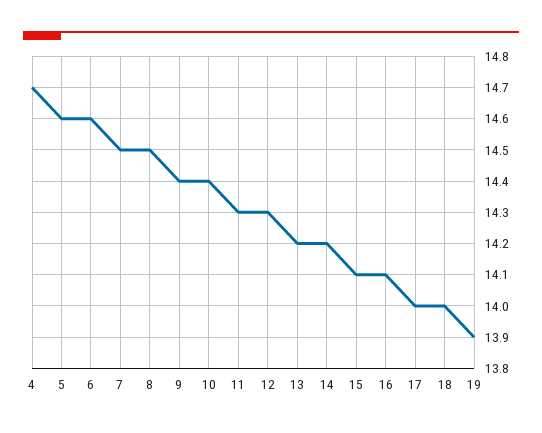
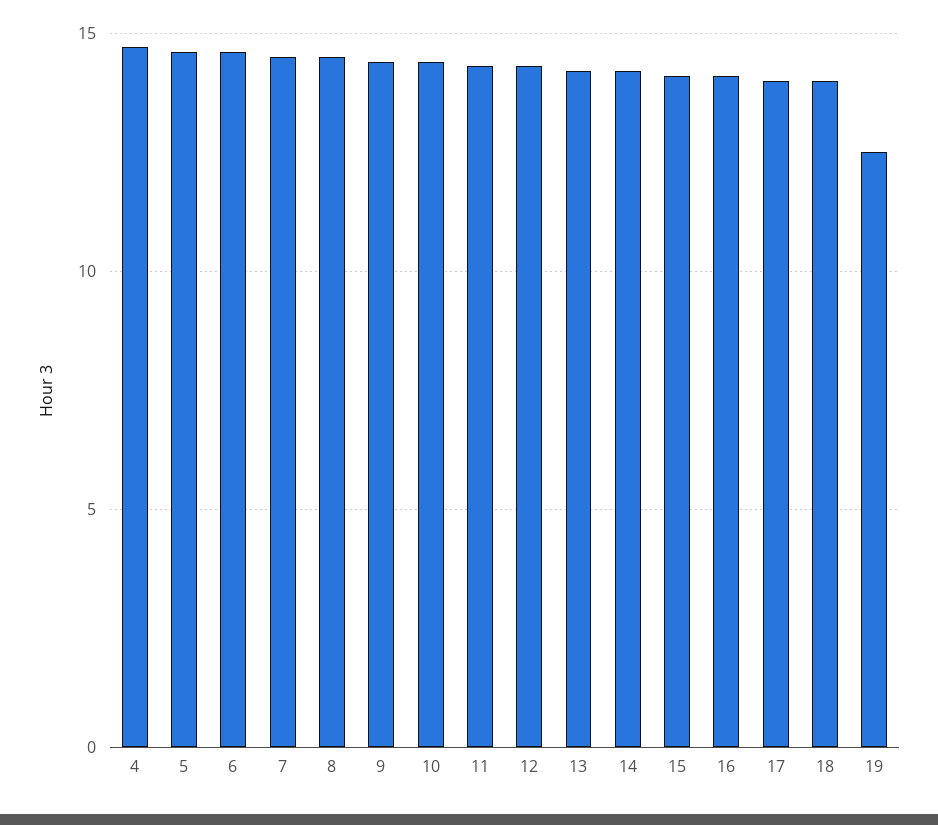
  {
    "4": 14.7,
    "5": 14.6,
    "6": 14.6,
    "7": 14.5,
    "8": 14.5,
    "9": 14.4,
    "10": 14.4,
    "11": 14.3,
    "12": 14.3,
    "13": 14.2,
    "14": 14.2,
    "15": 14.1,
    "16": 14.1,
    "17": 14,
    "18": 14,
-   "19": 13.9
+   "19": 12.5
  }

